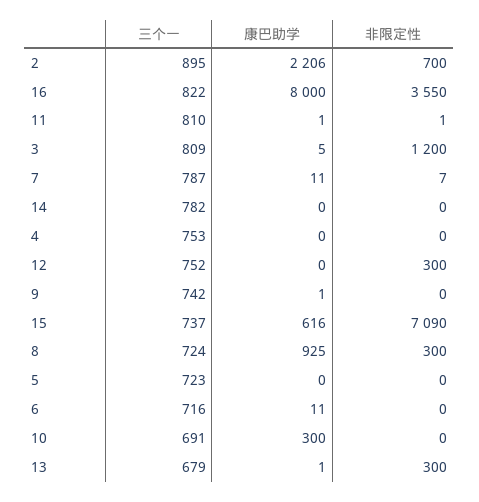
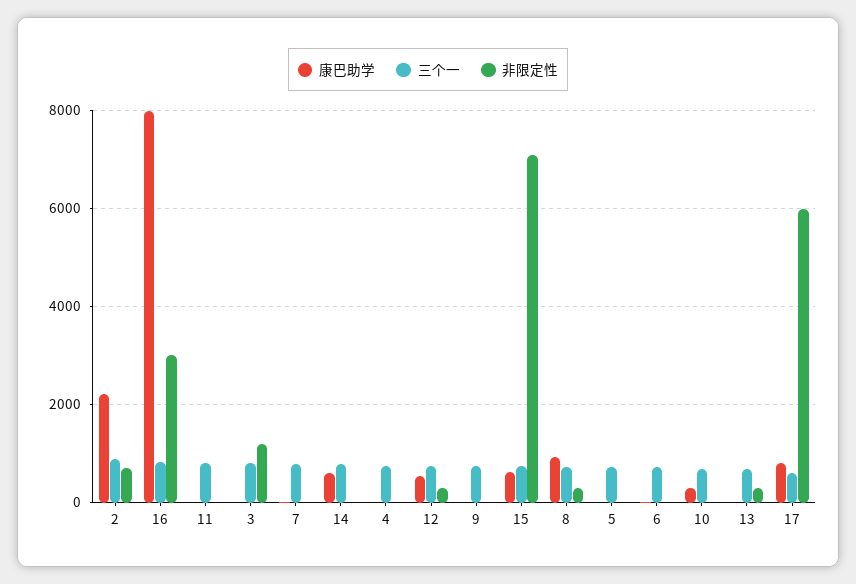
  {
    "三个一": {
      "2": 895,
      "16": 822,
      "11": 810,
      "3": 809,
      "7": 787,
      "14": 782,
      "4": 753,
      "12": 752,
      "9": 742,
      "15": 737,
      "8": 724,
      "5": 723,
      "6": 716,
      "10": 691,
-     "13": 679
+     "13": 679,
+     "17": 600
    },
    "康巴助学": {
      "2": 2206,
      "16": 8000,
      "11": 1,
      "3": 5,
      "7": 11,
-     "14": 0,
+     "14": 600,
      "4": 0,
-     "12": 0,
+     "12": 600,
      "9": 1,
      "15": 616,
      "8": 925,
      "5": 0,
      "6": 11,
      "10": 300,
-     "13": 1
+     "13": 1,
+     "17": 800
    },
    "非限定性": {
      "2": 700,
-     "16": 3550,
+     "16": 3000,
      "11": 1,
      "3": 1200,
      "7": 7,
      "14": 0,
      "4": 0,
      "12": 300,
      "9": 0,
      "15": 7090,
      "8": 300,
      "5": 0,
      "6": 0,
      "10": 0,
-     "13": 300
+     "13": 300,
+     "17": 6000
    }
  }

